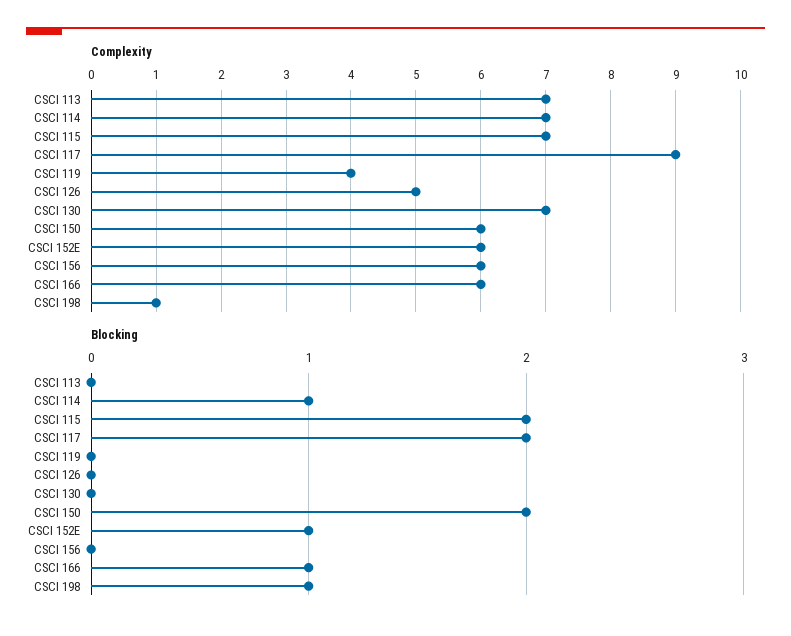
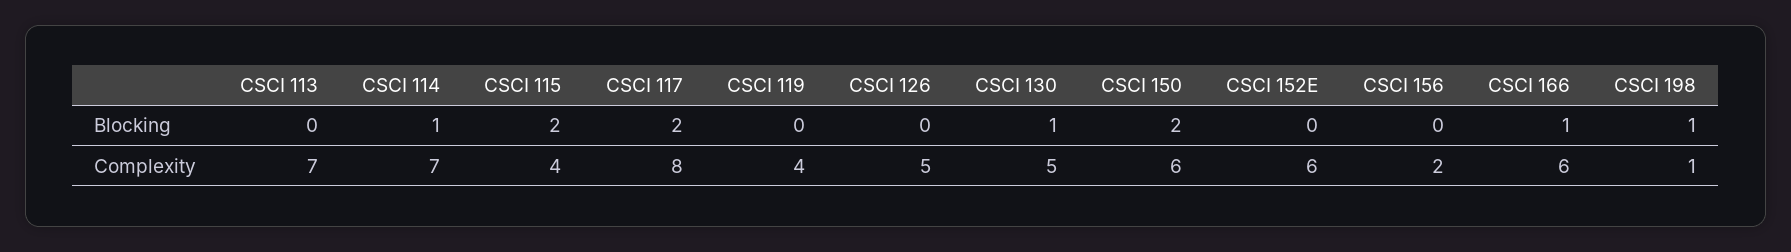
  {
    "Complexity": {
      "CSCI 113": 7,
      "CSCI 114": 7,
-     "CSCI 115": 7,
+     "CSCI 115": 4,
-     "CSCI 117": 9,
+     "CSCI 117": 8,
      "CSCI 119": 4,
      "CSCI 126": 5,
-     "CSCI 130": 7,
+     "CSCI 130": 5,
      "CSCI 150": 6,
      "CSCI 152E": 6,
-     "CSCI 156": 6,
+     "CSCI 156": 2,
      "CSCI 166": 6,
      "CSCI 198": 1
    },
    "Blocking": {
      "CSCI 113": 0,
      "CSCI 114": 1,
      "CSCI 115": 2,
      "CSCI 117": 2,
      "CSCI 119": 0,
      "CSCI 126": 0,
-     "CSCI 130": 0,
+     "CSCI 130": 1,
      "CSCI 150": 2,
-     "CSCI 152E": 1,
+     "CSCI 152E": 0,
      "CSCI 156": 0,
      "CSCI 166": 1,
      "CSCI 198": 1
    }
  }

